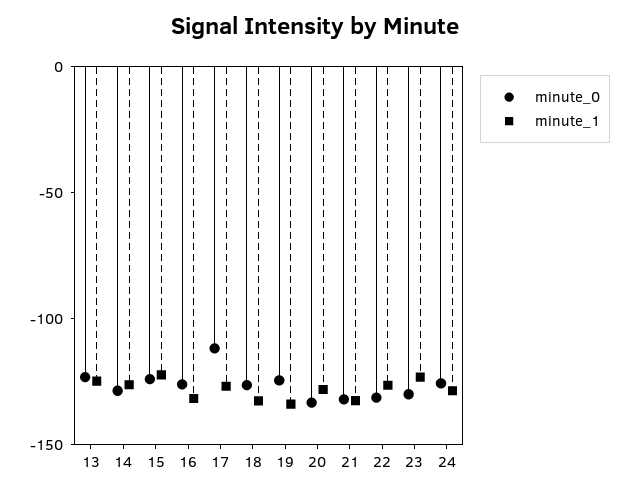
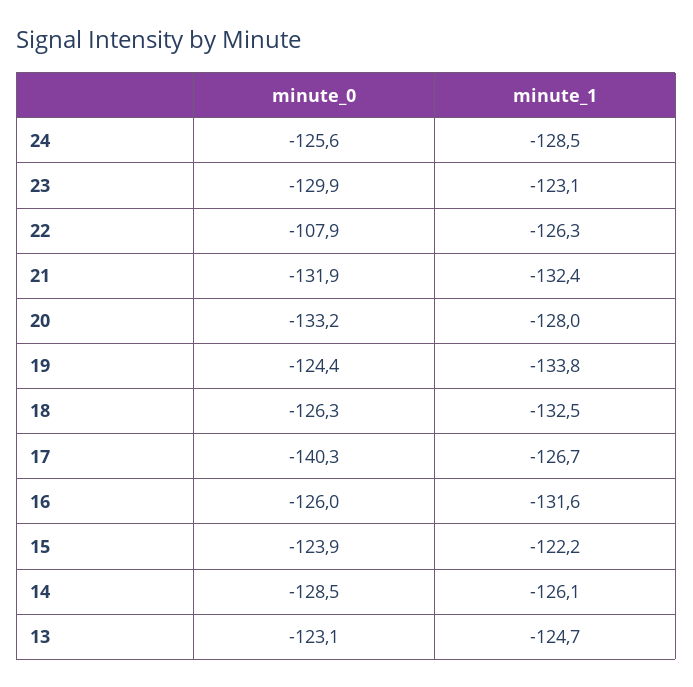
  {
    "minute_0": {
      "13": -123.1,
      "14": -128.5,
      "15": -123.9,
      "16": -126,
-     "17": -110,
+     "17": -140.3,
      "18": -126.3,
      "19": -124.4,
      "20": -133.2,
      "21": -131.9,
-     "22": -130,
+     "22": -107.9,
      "23": -129.9,
      "24": -125.6
    },
    "minute_1": {
      "13": -124.7,
      "14": -126.1,
      "15": -122.2,
      "16": -131.6,
      "17": -126.7,
      "18": -132.5,
      "19": -133.8,
      "20": -128,
      "21": -132.4,
      "22": -126.3,
      "23": -123.1,
      "24": -128.5
    }
  }

